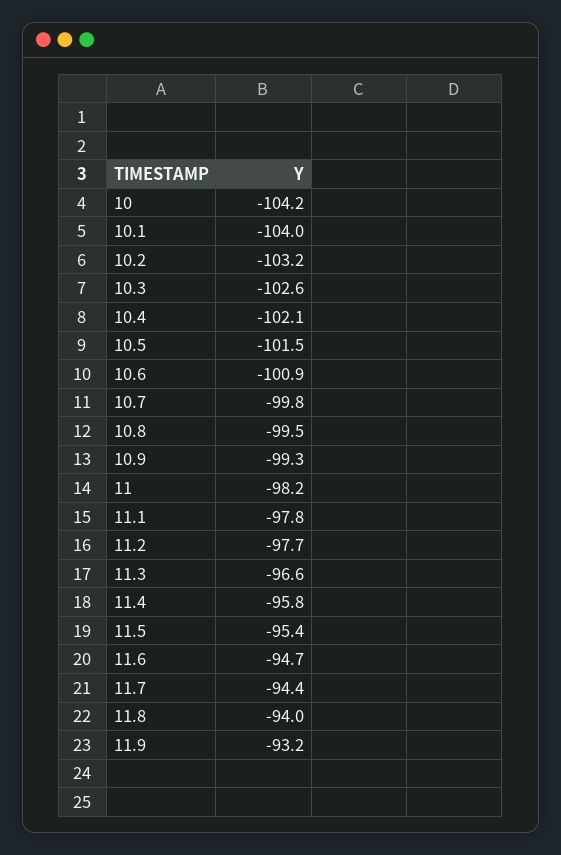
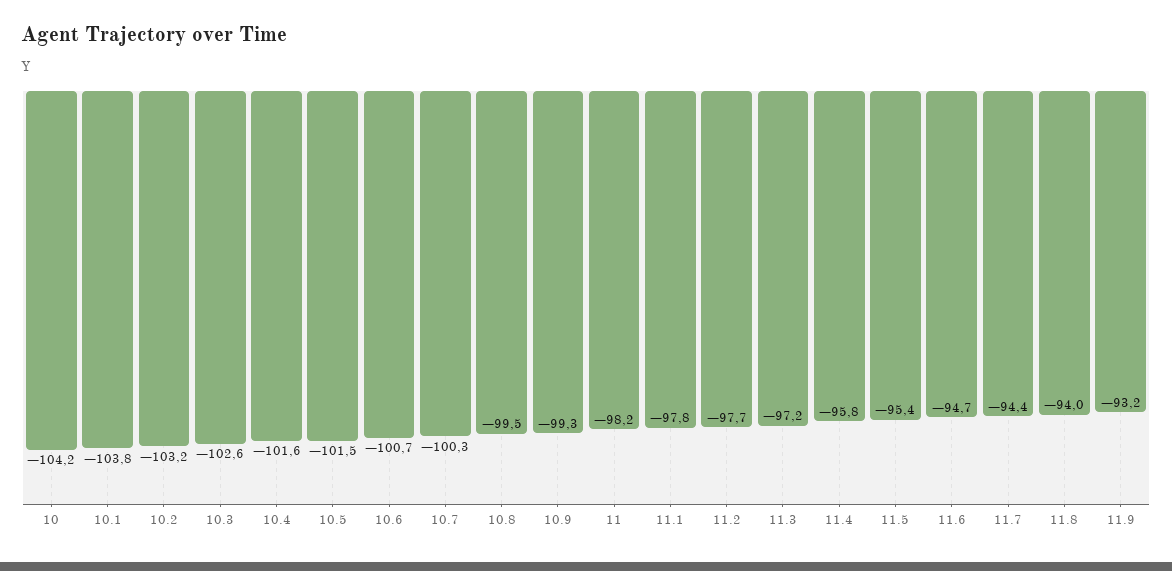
  {
    "10": -104.2,
-   "10.1": -104,
+   "10.1": -103.8,
    "10.2": -103.2,
    "10.3": -102.6,
-   "10.4": -102.1,
+   "10.4": -101.6,
    "10.5": -101.5,
-   "10.6": -100.9,
+   "10.6": -100.7,
-   "10.7": -99.8,
+   "10.7": -100.3,
    "10.8": -99.5,
    "10.9": -99.3,
    "11": -98.2,
    "11.1": -97.8,
    "11.2": -97.7,
-   "11.3": -96.6,
+   "11.3": -97.2,
    "11.4": -95.8,
    "11.5": -95.4,
    "11.6": -94.7,
    "11.7": -94.4,
    "11.8": -94,
    "11.9": -93.2
  }

